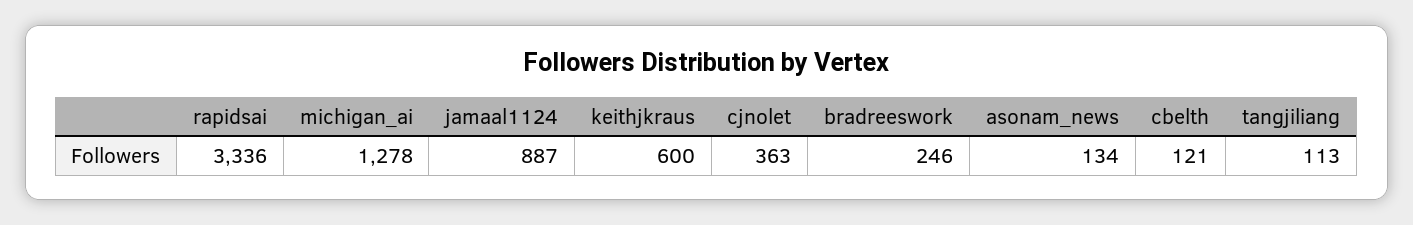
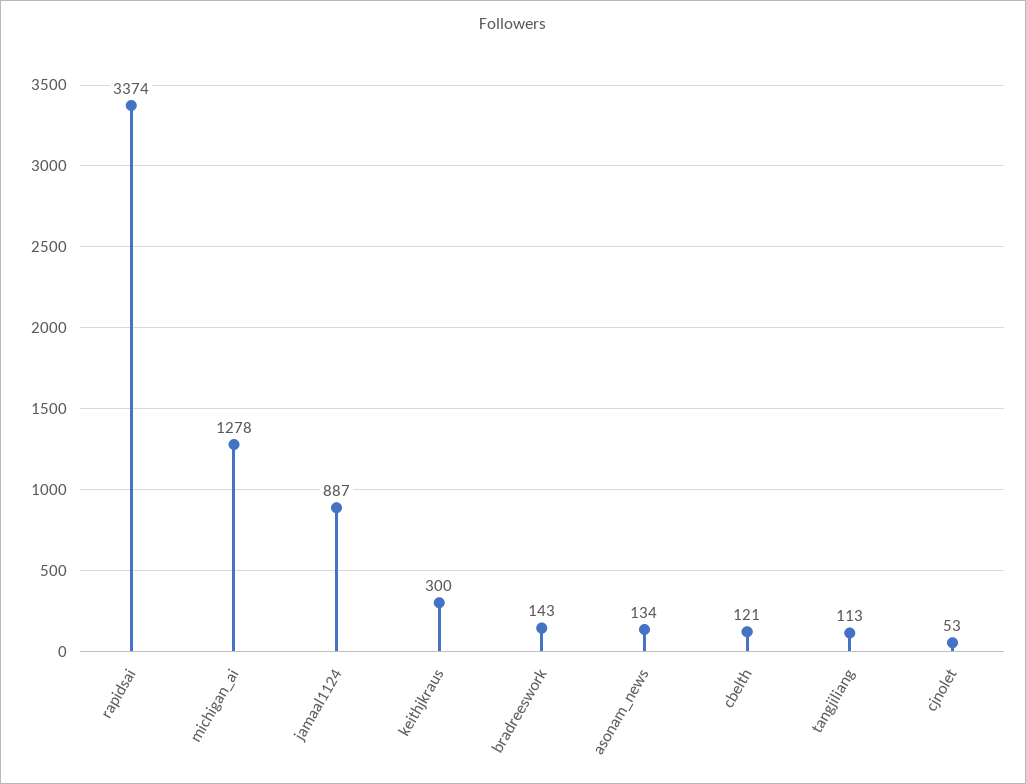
  {
-   "rapidsai": 3336,
+   "rapidsai": 3374,
    "michigan_ai": 1278,
    "jamaal1124": 887,
-   "keithjkraus": 600,
+   "keithjkraus": 300,
-   "cjnolet": 363,
+   "cjnolet": 53,
-   "bradreeswork": 246,
+   "bradreeswork": 143,
    "asonam_news": 134,
    "cbelth": 121,
    "tangjiliang": 113
  }

